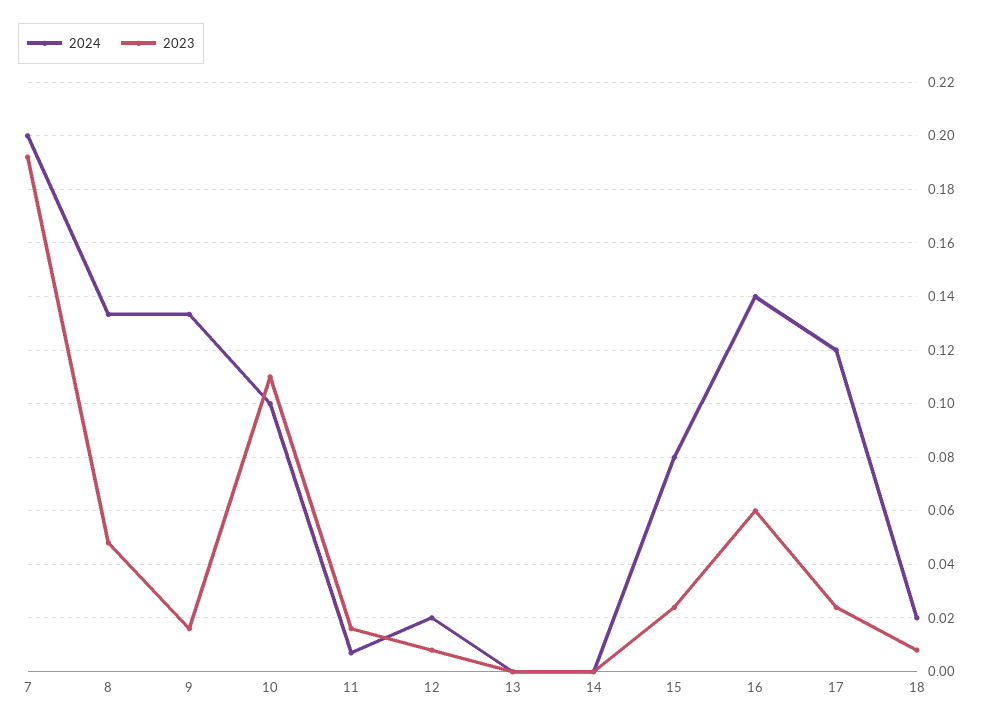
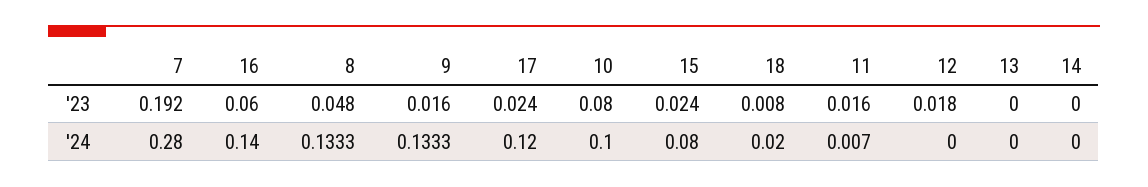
  {
    "2024": {
-     "7": 0.2,
+     "7": 0.28,
      "8": 0.1333,
      "9": 0.1333,
      "10": 0.1,
      "11": 0.007,
-     "12": 0.02,
+     "12": 0,
      "13": 0,
      "14": 0,
      "15": 0.08,
      "16": 0.14,
      "17": 0.12,
      "18": 0.02
    },
    "2023": {
      "7": 0.192,
      "8": 0.048,
      "9": 0.016,
-     "10": 0.11,
+     "10": 0.08,
      "11": 0.016,
-     "12": 0.0075,
+     "12": 0.018,
      "13": 0,
      "14": 0,
      "15": 0.024,
      "16": 0.06,
      "17": 0.024,
      "18": 0.008
    }
  }

